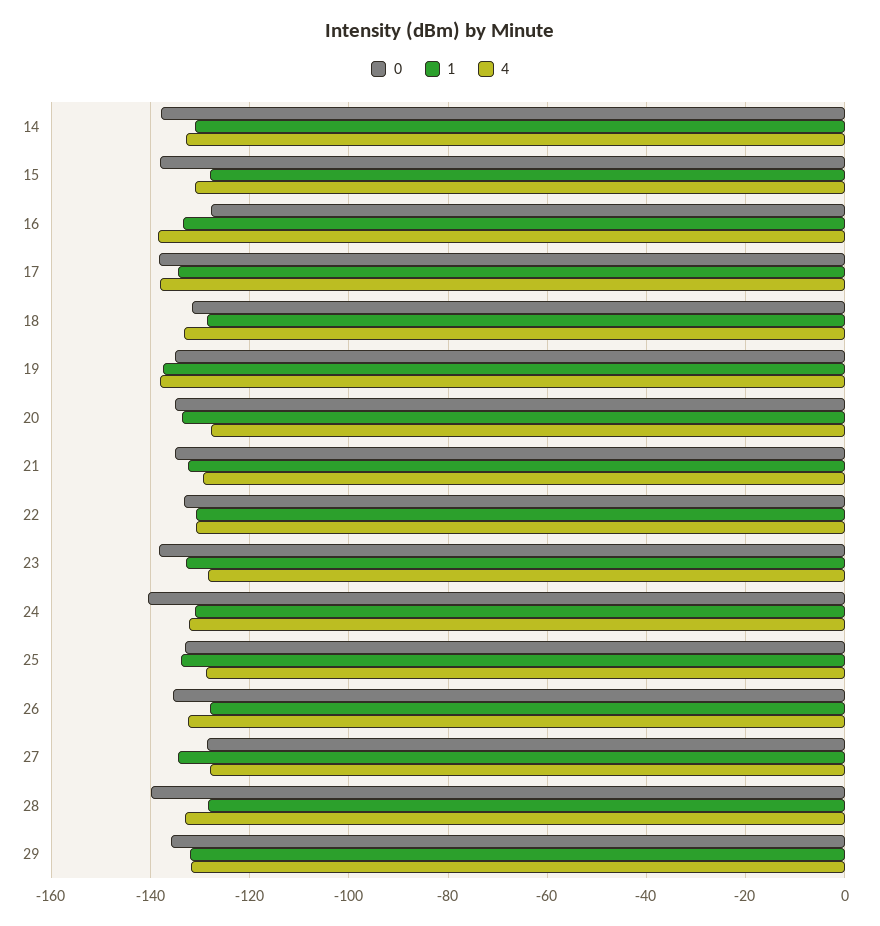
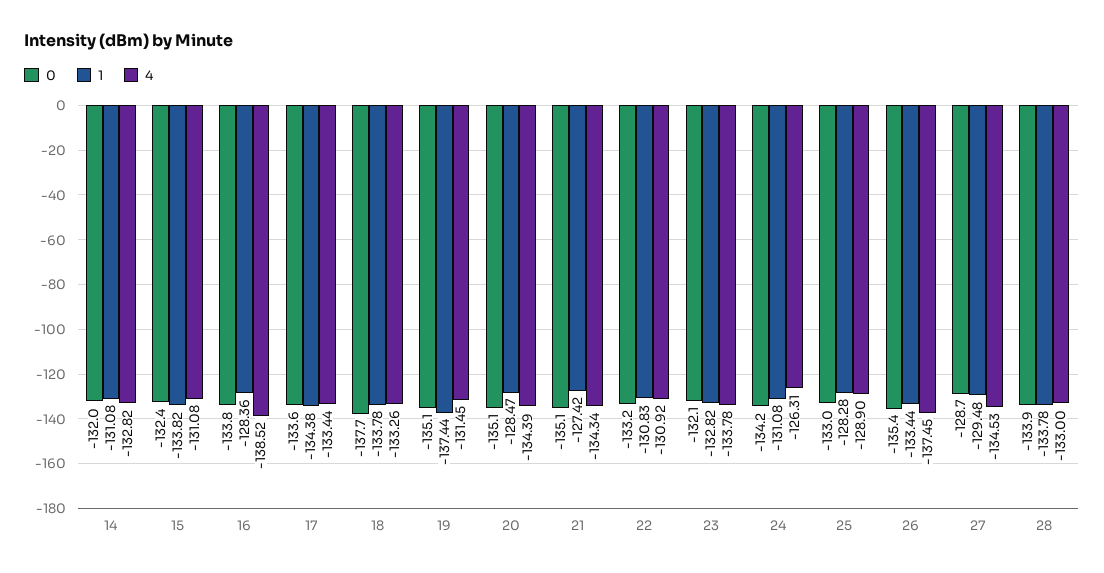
  {
    "0": {
-     "14": -138,
+     "14": -132,
-     "15": -138,
+     "15": -132.4,
-     "16": -128,
+     "16": -133.8,
-     "17": -138,
+     "17": -133.6,
-     "18": -132,
+     "18": -137.7,
      "19": -135.1,
      "20": -135.1,
      "21": -135.1,
      "22": -133.2,
-     "23": -138,
+     "23": -132.1,
-     "24": -140,
+     "24": -134.2,
      "25": -133,
      "26": -135.4,
      "27": -128.7,
-     "28": -140,
+     "28": -133.9
-     "29": -136
    },
    "1": {
      "14": -131.08,
-     "15": -128,
+     "15": -133.82,
-     "16": -134,
+     "16": -128.36,
      "17": -134.38,
-     "18": -128,
+     "18": -133.78,
      "19": -137.44,
-     "20": -134,
+     "20": -128.47,
-     "21": -132,
+     "21": -127.42,
      "22": -130.83,
      "23": -132.82,
      "24": -131.08,
-     "25": -134,
+     "25": -128.28,
-     "26": -128,
+     "26": -133.44,
-     "27": -134,
+     "27": -129.48,
-     "28": -128,
+     "28": -133.78
-     "29": -132
    },
    "4": {
      "14": -132.82,
      "15": -131.08,
      "16": -138.52,
-     "17": -138,
+     "17": -133.44,
      "18": -133.26,
-     "19": -138,
+     "19": -131.45,
-     "20": -128,
+     "20": -134.39,
-     "21": -130,
+     "21": -134.34,
      "22": -130.92,
-     "23": -128,
+     "23": -133.78,
-     "24": -132,
+     "24": -126.31,
      "25": -128.9,
-     "26": -132,
+     "26": -137.45,
-     "27": -128,
+     "27": -134.53,
-     "28": -133,
+     "28": -133
-     "29": -132
    }
  }

